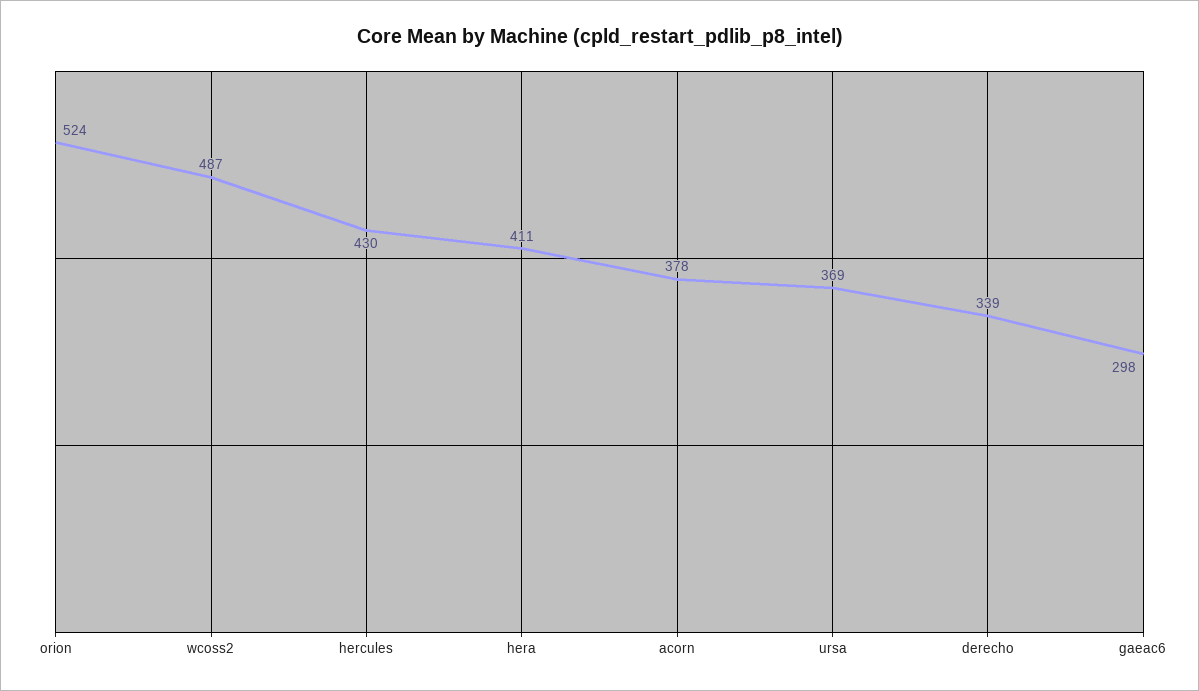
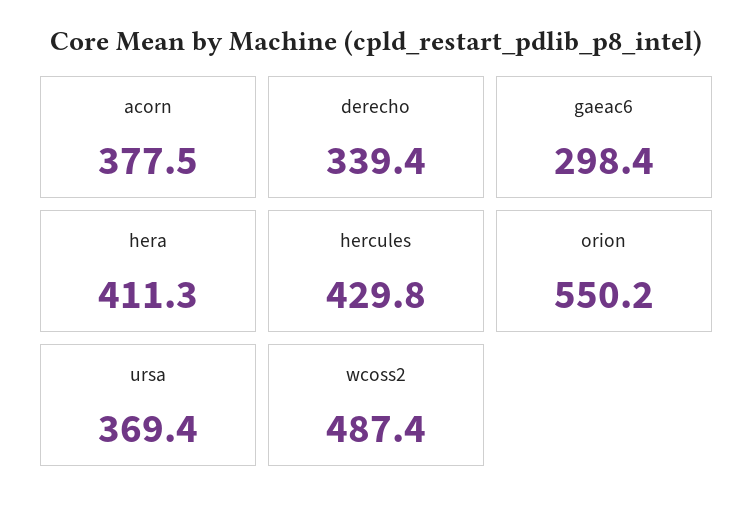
  {
-   "orion": 524,
+   "orion": 550.2,
    "wcoss2": 487.4,
    "hercules": 429.8,
    "hera": 411.3,
    "acorn": 377.5,
    "ursa": 369.4,
    "derecho": 339.4,
    "gaeac6": 298.4
  }

